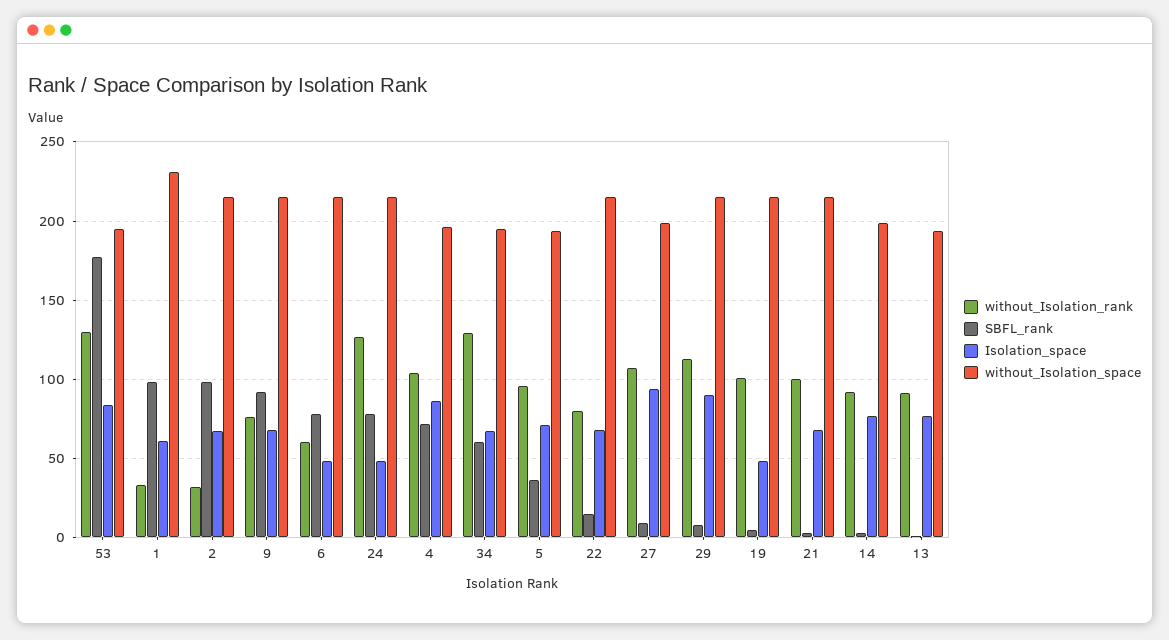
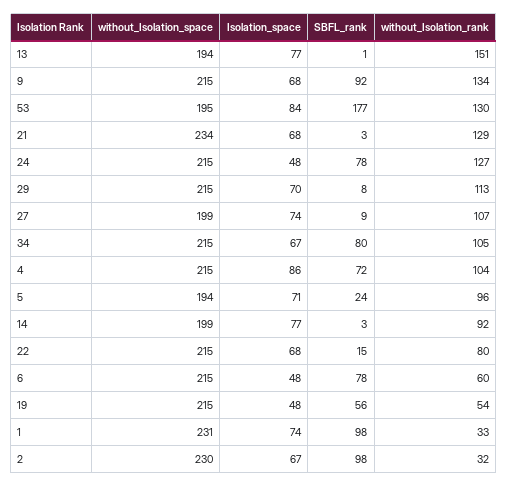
  {
    "without_Isolation_rank": {
      "53": 130,
      "1": 33,
      "2": 32,
-     "9": 75,
+     "9": 134,
      "6": 60,
      "24": 127,
      "4": 104,
-     "34": 130,
+     "34": 105,
      "5": 96,
      "22": 80,
      "27": 107,
      "29": 113,
-     "19": 100,
+     "19": 54,
-     "21": 100,
+     "21": 129,
      "14": 92,
-     "13": 90
+     "13": 151
    },
    "SBFL_rank": {
      "53": 177,
      "1": 98,
      "2": 98,
      "9": 92,
      "6": 78,
      "24": 78,
      "4": 72,
-     "34": 60,
+     "34": 80,
-     "5": 35,
+     "5": 24,
      "22": 15,
      "27": 9,
      "29": 8,
-     "19": 5,
+     "19": 56,
      "21": 3,
      "14": 3,
      "13": 1
    },
    "Isolation_space": {
      "53": 84,
-     "1": 60,
+     "1": 74,
      "2": 67,
      "9": 68,
      "6": 48,
      "24": 48,
      "4": 86,
      "34": 67,
      "5": 71,
      "22": 68,
-     "27": 95,
+     "27": 74,
-     "29": 90,
+     "29": 70,
      "19": 48,
      "21": 68,
      "14": 77,
      "13": 77
    },
    "without_Isolation_space": {
      "53": 195,
      "1": 231,
-     "2": 215,
+     "2": 230,
      "9": 215,
      "6": 215,
      "24": 215,
-     "4": 195,
+     "4": 215,
-     "34": 195,
+     "34": 215,
      "5": 194,
      "22": 215,
      "27": 199,
      "29": 215,
      "19": 215,
-     "21": 215,
+     "21": 234,
      "14": 199,
      "13": 194
    }
  }

